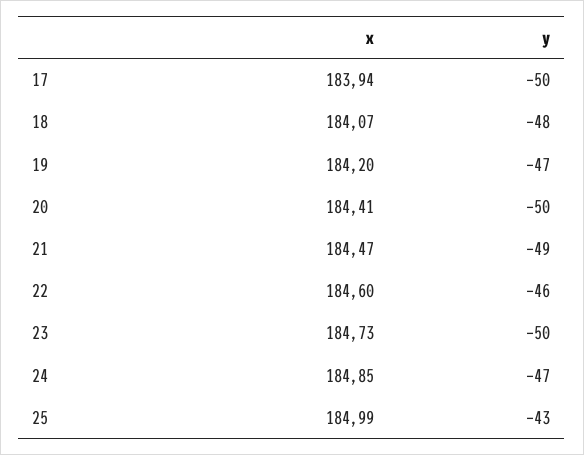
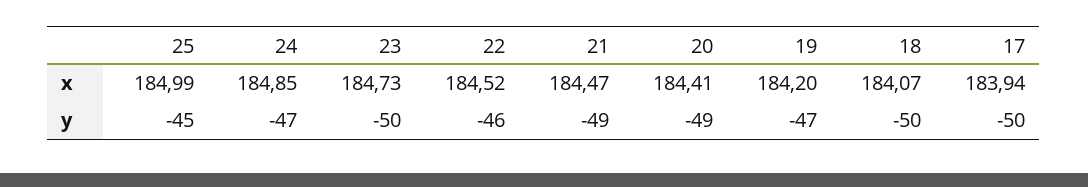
  {
    "x": {
      "17": 183.94,
      "18": 184.07,
      "19": 184.2,
      "20": 184.41,
      "21": 184.47,
-     "22": 184.6,
+     "22": 184.52,
      "23": 184.73,
      "24": 184.85,
      "25": 184.99
    },
    "y": {
      "17": -50,
-     "18": -48,
+     "18": -50,
      "19": -47,
-     "20": -50,
+     "20": -49,
      "21": -49,
      "22": -46,
      "23": -50,
      "24": -47,
-     "25": -43
+     "25": -45
    }
  }

